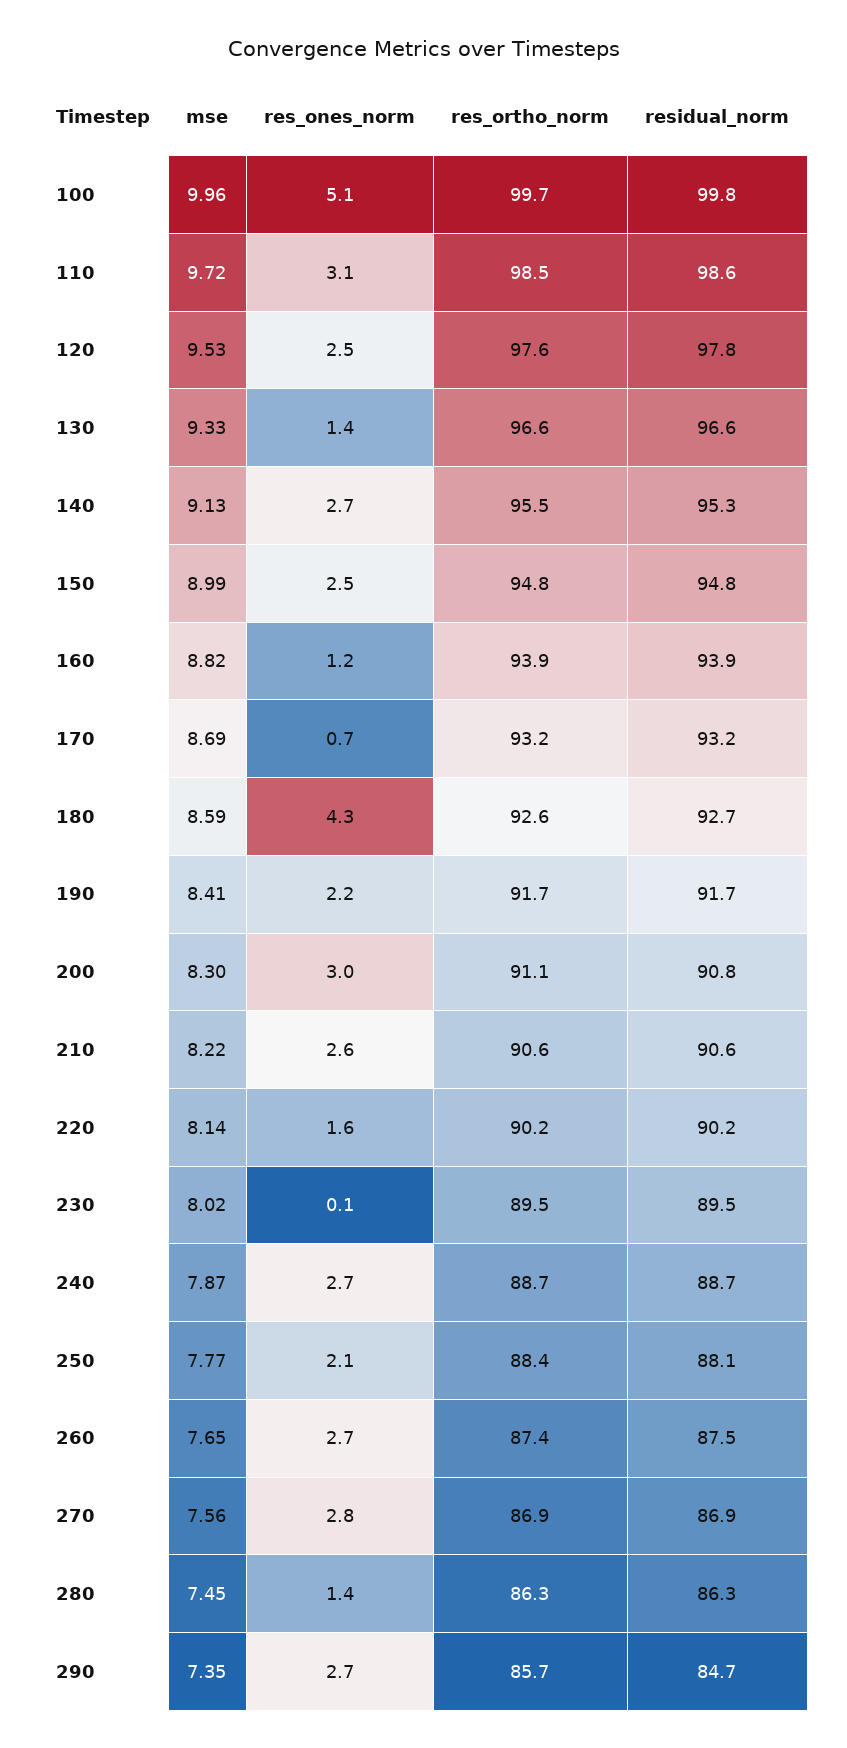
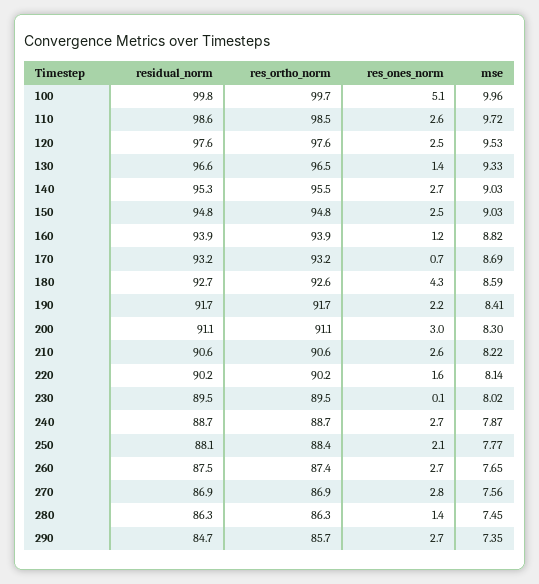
  {
    "mse": {
      "100": 9.96,
      "110": 9.72,
      "120": 9.53,
      "130": 9.33,
-     "140": 9.13,
+     "140": 9.03,
-     "150": 8.99,
+     "150": 9.03,
      "160": 8.82,
      "170": 8.69,
      "180": 8.59,
      "190": 8.41,
      "200": 8.3,
      "210": 8.22,
      "220": 8.14,
      "230": 8.02,
      "240": 7.87,
      "250": 7.77,
      "260": 7.65,
      "270": 7.56,
      "280": 7.45,
      "290": 7.35
    },
    "res_ones_norm": {
      "100": 5.1,
-     "110": 3.1,
+     "110": 2.6,
      "120": 2.5,
      "130": 1.4,
      "140": 2.7,
      "150": 2.5,
      "160": 1.2,
      "170": 0.7,
      "180": 4.3,
      "190": 2.2,
      "200": 3,
      "210": 2.6,
      "220": 1.6,
      "230": 0.1,
      "240": 2.7,
      "250": 2.1,
      "260": 2.7,
      "270": 2.8,
      "280": 1.4,
      "290": 2.7
    },
    "res_ortho_norm": {
      "100": 99.7,
      "110": 98.5,
      "120": 97.6,
-     "130": 96.6,
+     "130": 96.5,
      "140": 95.5,
      "150": 94.8,
      "160": 93.9,
      "170": 93.2,
      "180": 92.6,
      "190": 91.7,
      "200": 91.1,
      "210": 90.6,
      "220": 90.2,
      "230": 89.5,
      "240": 88.7,
      "250": 88.4,
      "260": 87.4,
      "270": 86.9,
      "280": 86.3,
      "290": 85.7
    },
    "residual_norm": {
      "100": 99.8,
      "110": 98.6,
-     "120": 97.8,
+     "120": 97.6,
      "130": 96.6,
      "140": 95.3,
      "150": 94.8,
      "160": 93.9,
      "170": 93.2,
      "180": 92.7,
      "190": 91.7,
-     "200": 90.8,
+     "200": 91.1,
      "210": 90.6,
      "220": 90.2,
      "230": 89.5,
      "240": 88.7,
      "250": 88.1,
      "260": 87.5,
      "270": 86.9,
      "280": 86.3,
      "290": 84.7
    }
  }

